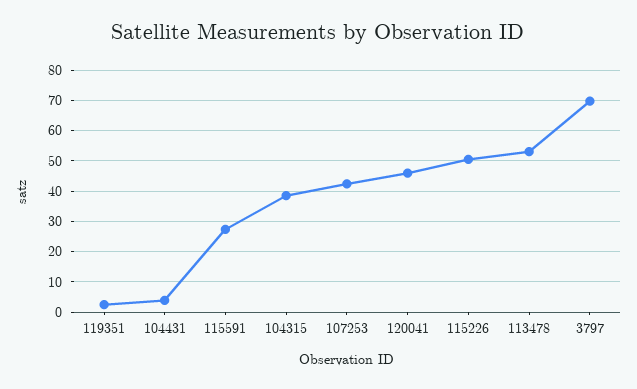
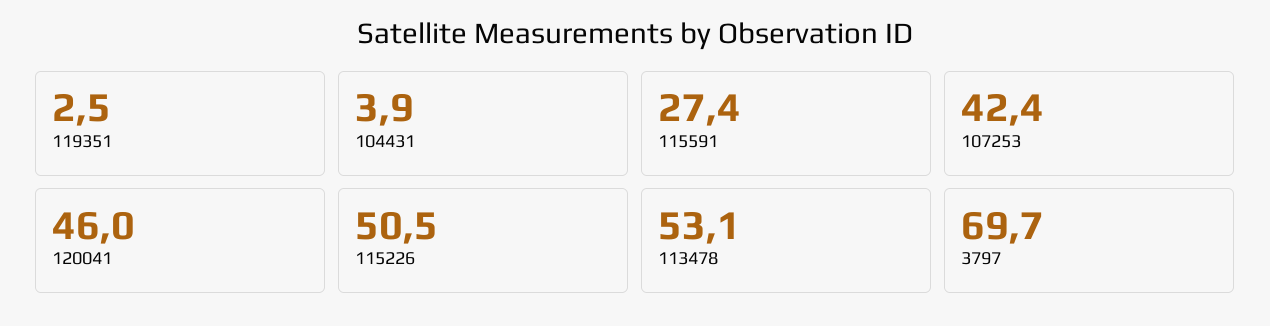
  {
    "119351": 2.5,
    "104431": 3.9,
    "115591": 27.4,
-   "104315": 38,
    "107253": 42.4,
    "120041": 46,
    "115226": 50.5,
    "113478": 53.1,
    "3797": 69.7
  }

